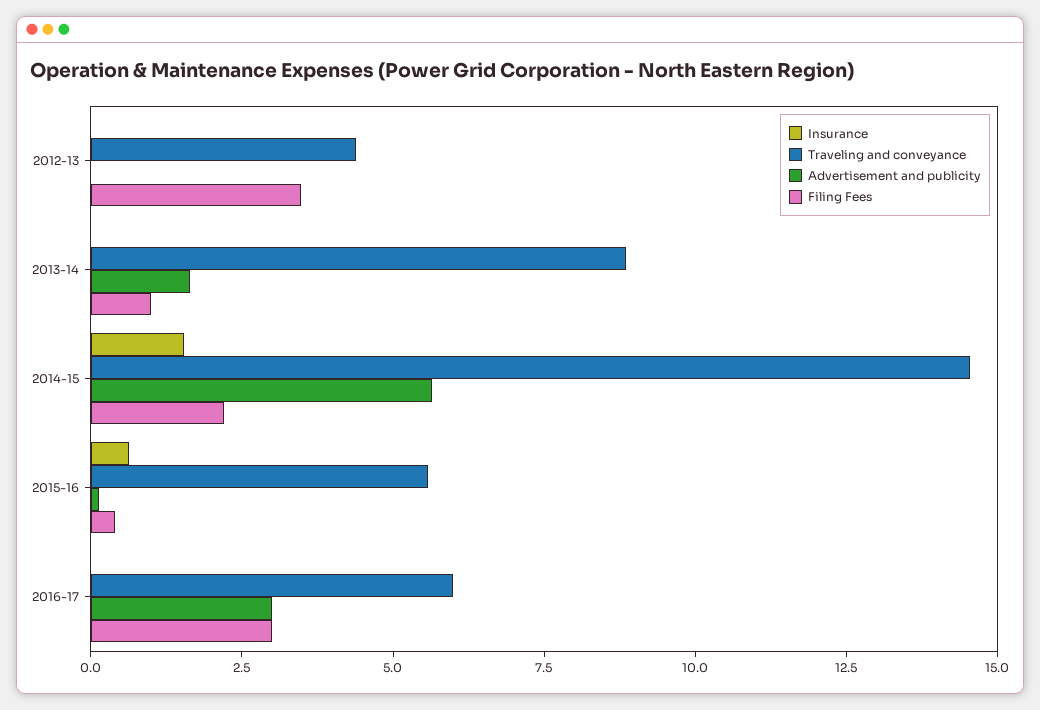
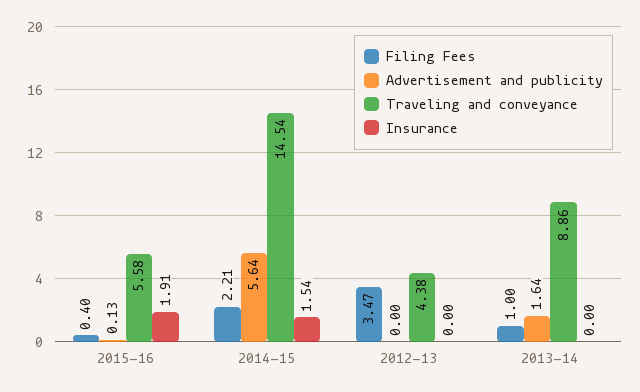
  {
    "Insurance": {
      "2012-13": 0,
      "2013-14": 0,
      "2014-15": 1.54,
-     "2015-16": 0.5,
+     "2015-16": 1.91
-     "2016-17": 0
    },
    "Traveling and conveyance": {
      "2012-13": 4.38,
      "2013-14": 8.86,
      "2014-15": 14.54,
-     "2015-16": 5.58,
+     "2015-16": 5.58
-     "2016-17": 6
    },
    "Advertisement and publicity": {
      "2012-13": 0,
      "2013-14": 1.64,
      "2014-15": 5.64,
-     "2015-16": 0.13,
+     "2015-16": 0.13
-     "2016-17": 3
    },
    "Filing Fees": {
      "2012-13": 3.47,
      "2013-14": 1,
      "2014-15": 2.21,
-     "2015-16": 0.4,
+     "2015-16": 0.4
-     "2016-17": 3
    }
  }

